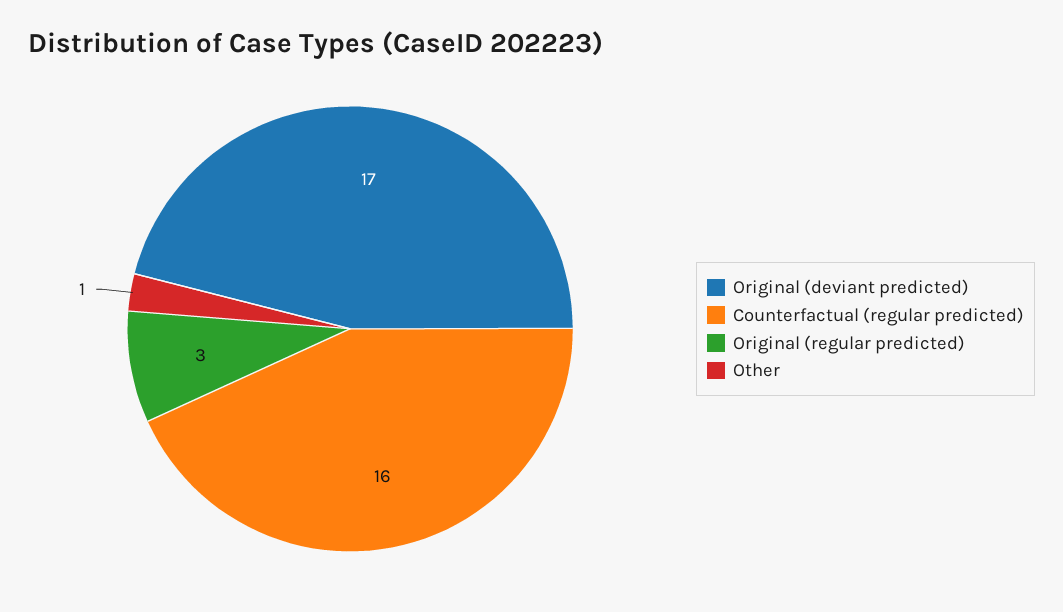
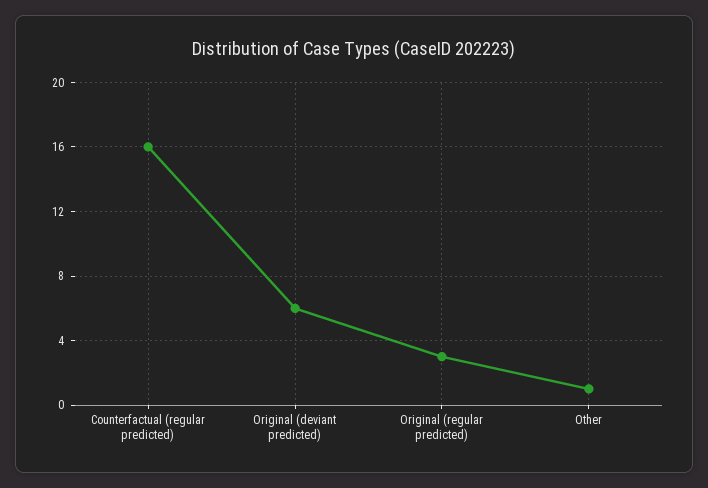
  {
-   "Original (deviant predicted)": 17,
+   "Original (deviant predicted)": 6,
    "Counterfactual (regular predicted)": 16,
    "Original (regular predicted)": 3,
    "Other": 1
  }

